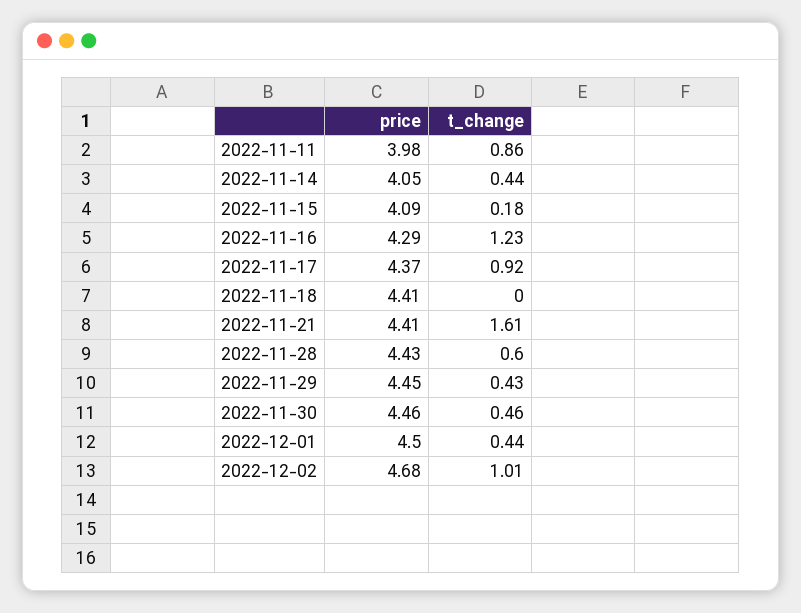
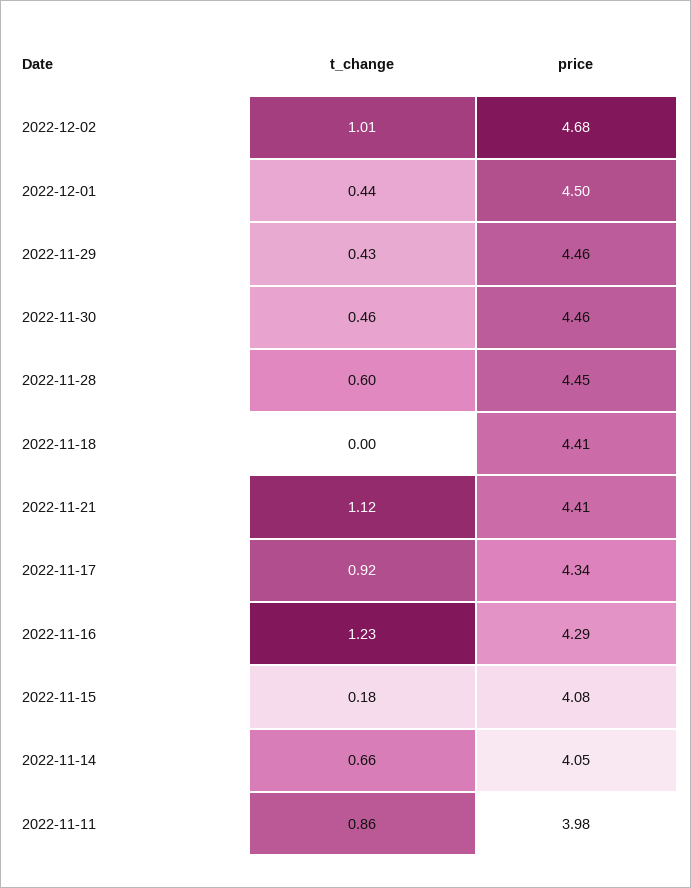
  {
    "price": {
      "2022-11-11": 3.98,
      "2022-11-14": 4.05,
-     "2022-11-15": 4.09,
+     "2022-11-15": 4.08,
      "2022-11-16": 4.29,
-     "2022-11-17": 4.37,
+     "2022-11-17": 4.34,
      "2022-11-18": 4.41,
      "2022-11-21": 4.41,
-     "2022-11-28": 4.43,
+     "2022-11-28": 4.45,
-     "2022-11-29": 4.45,
+     "2022-11-29": 4.46,
      "2022-11-30": 4.46,
      "2022-12-01": 4.5,
      "2022-12-02": 4.68
    },
    "t_change": {
      "2022-11-11": 0.86,
-     "2022-11-14": 0.44,
+     "2022-11-14": 0.66,
      "2022-11-15": 0.18,
      "2022-11-16": 1.23,
      "2022-11-17": 0.92,
      "2022-11-18": 0,
-     "2022-11-21": 1.61,
+     "2022-11-21": 1.12,
      "2022-11-28": 0.6,
      "2022-11-29": 0.43,
      "2022-11-30": 0.46,
      "2022-12-01": 0.44,
      "2022-12-02": 1.01
    }
  }

